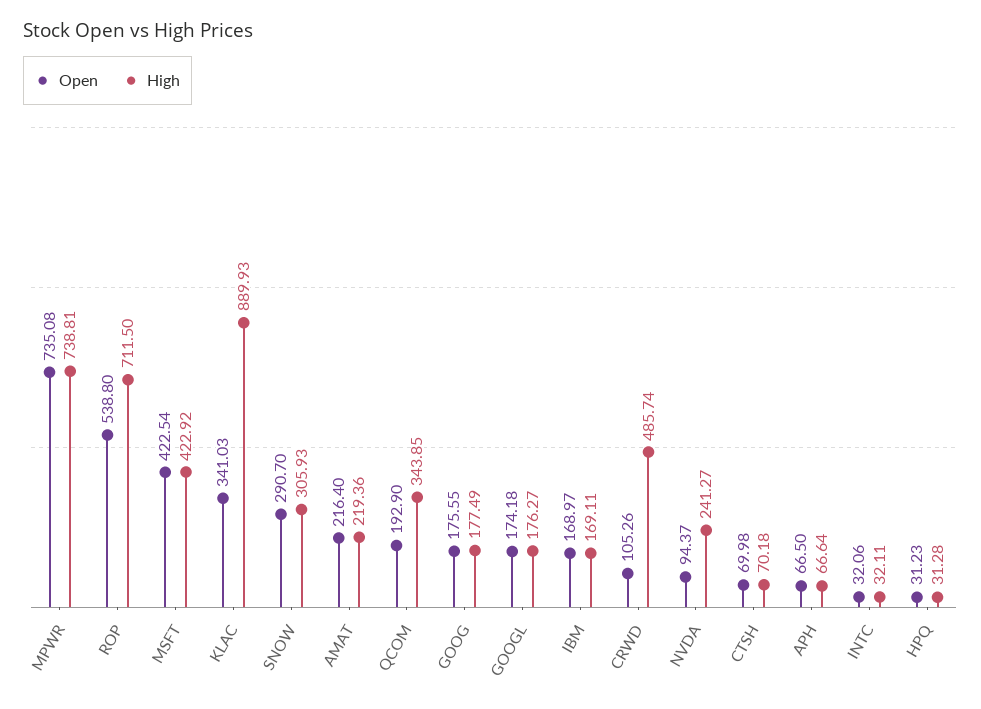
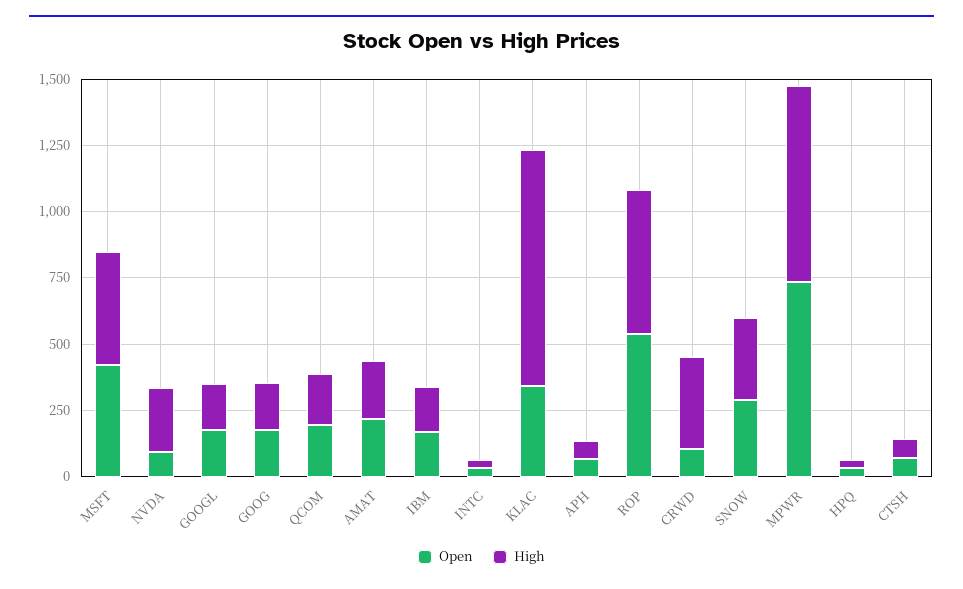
  {
    "Open": {
      "MPWR": 735.08,
      "ROP": 538.8,
      "MSFT": 422.54,
      "KLAC": 341.03,
      "SNOW": 290.7,
      "AMAT": 216.4,
      "QCOM": 192.9,
      "GOOG": 175.55,
      "GOOGL": 174.18,
      "IBM": 168.97,
      "CRWD": 105.26,
      "NVDA": 94.37,
      "CTSH": 69.98,
      "APH": 66.5,
      "INTC": 32.06,
      "HPQ": 31.23
    },
    "High": {
      "MPWR": 738.81,
-     "ROP": 711.5,
+     "ROP": 550,
      "MSFT": 422.92,
      "KLAC": 889.93,
      "SNOW": 305.93,
      "AMAT": 219.36,
-     "QCOM": 343.85,
+     "QCOM": 200,
      "GOOG": 177.49,
      "GOOGL": 176.27,
      "IBM": 169.11,
-     "CRWD": 485.74,
+     "CRWD": 350,
      "NVDA": 241.27,
      "CTSH": 70.18,
      "APH": 66.64,
      "INTC": 32.11,
      "HPQ": 31.28
    }
  }

